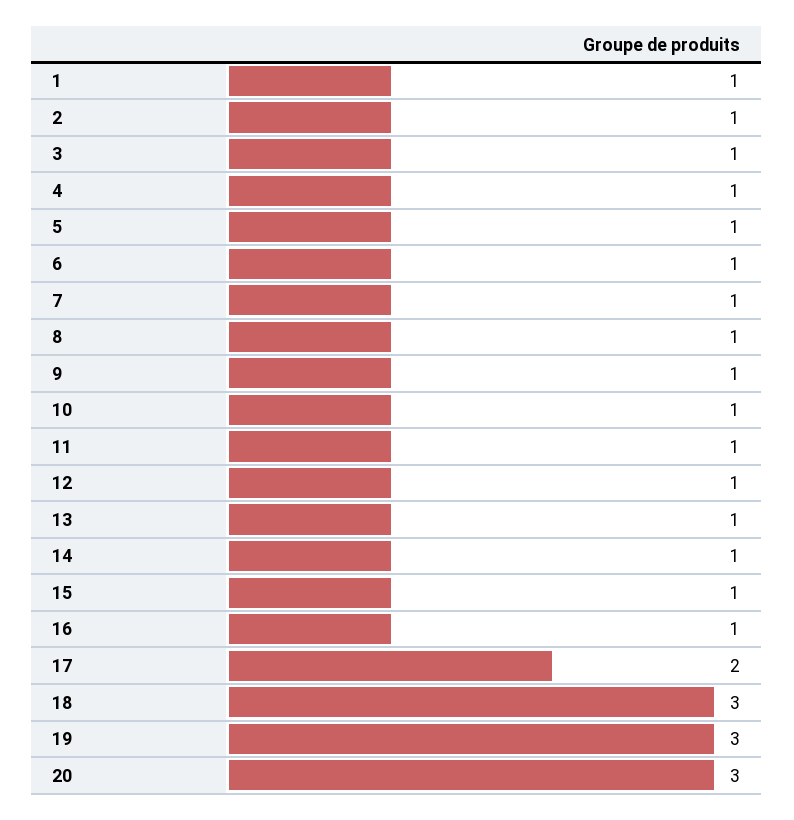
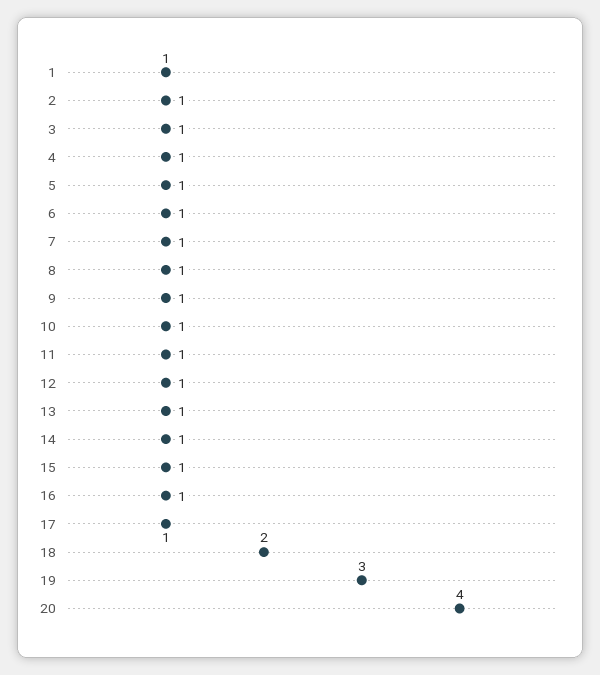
  {
    "1": 1,
    "2": 1,
    "3": 1,
    "4": 1,
    "5": 1,
    "6": 1,
    "7": 1,
    "8": 1,
    "9": 1,
    "10": 1,
    "11": 1,
    "12": 1,
    "13": 1,
    "14": 1,
    "15": 1,
    "16": 1,
-   "17": 2,
+   "17": 1,
-   "18": 3,
+   "18": 2,
    "19": 3,
-   "20": 3
+   "20": 4
  }

